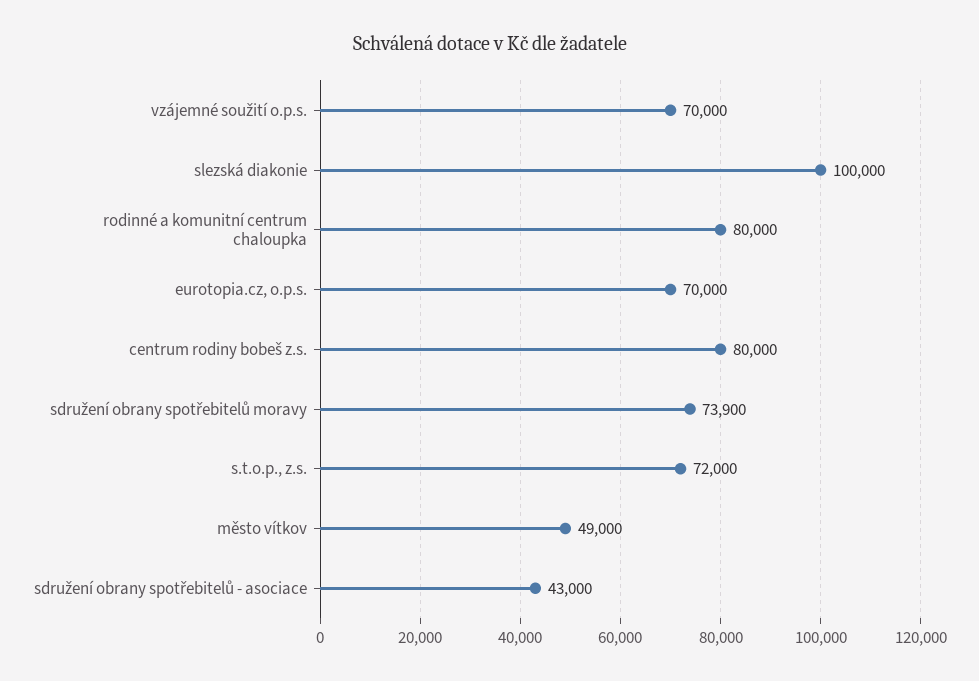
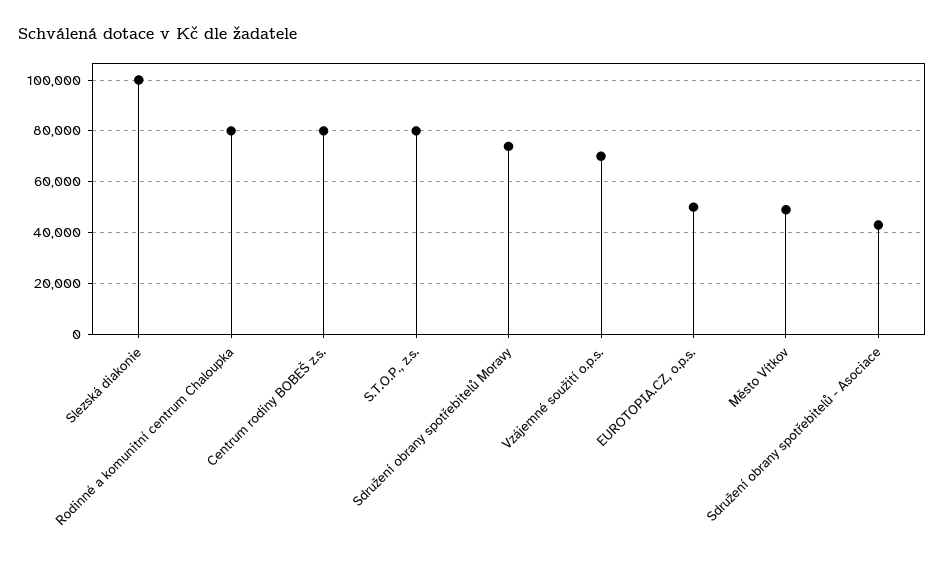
  {
    "vzájemné soužití o.p.s.": 70000,
    "slezská diakonie": 100000,
    "rodinné a komunitní centrum chaloupka": 80000,
-   "eurotopia.cz, o.p.s.": 70000,
+   "eurotopia.cz, o.p.s.": 50000,
    "centrum rodiny bobeš z.s.": 80000,
    "sdružení obrany spotřebitelů moravy": 73900,
-   "s.t.o.p., z.s.": 72000,
+   "s.t.o.p., z.s.": 80000,
    "město vítkov": 49000,
    "sdružení obrany spotřebitelů - asociace": 43000
  }

